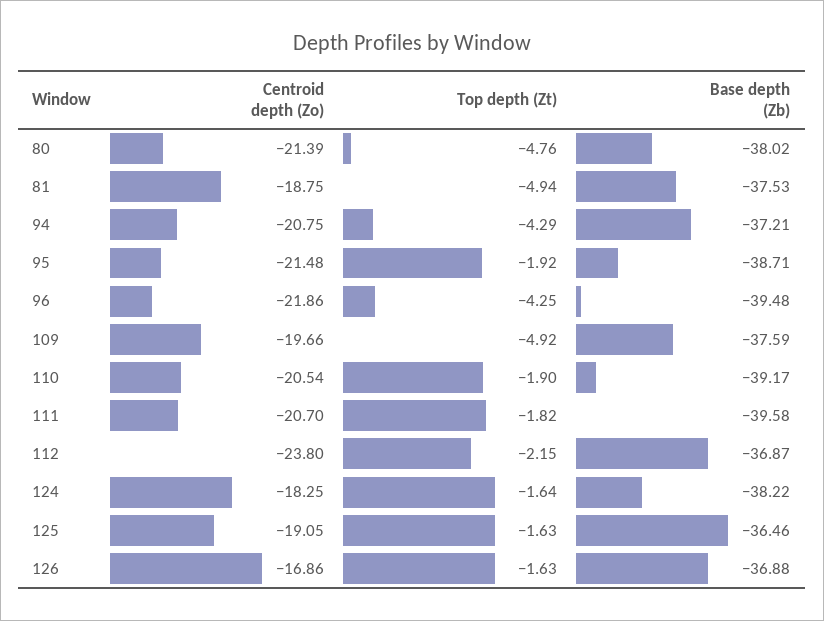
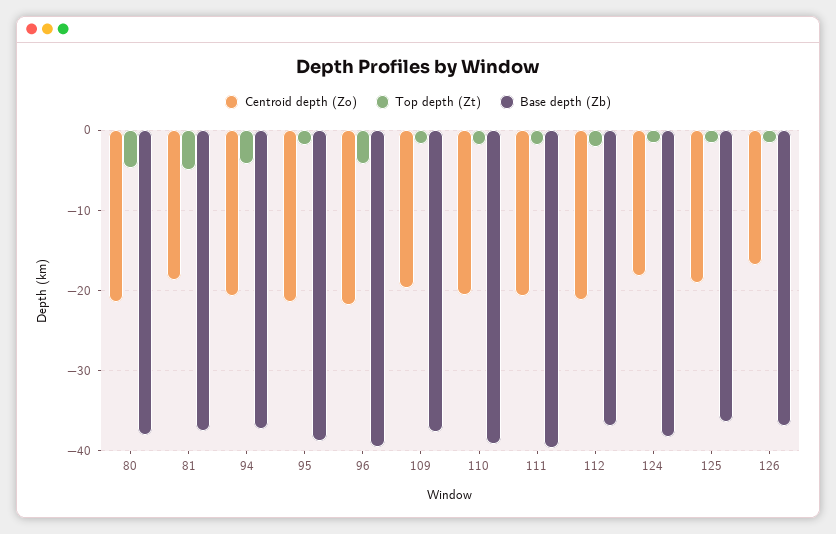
  {
    "Centroid depth (Zo)": {
      "80": -21.39,
      "81": -18.75,
      "94": -20.75,
      "95": -21.48,
      "96": -21.86,
      "109": -19.66,
      "110": -20.54,
      "111": -20.7,
-     "112": -23.8,
+     "112": -21,
      "124": -18.25,
      "125": -19.05,
      "126": -16.86
    },
    "Top depth (Zt)": {
      "80": -4.76,
      "81": -4.94,
      "94": -4.29,
      "95": -1.92,
      "96": -4.25,
-     "109": -4.92,
+     "109": -2,
      "110": -1.9,
      "111": -1.82,
      "112": -2.15,
      "124": -1.64,
      "125": -1.63,
      "126": -1.63
    },
    "Base depth (Zb)": {
      "80": -38.02,
      "81": -37.53,
      "94": -37.21,
      "95": -38.71,
      "96": -39.48,
      "109": -37.59,
      "110": -39.17,
      "111": -39.58,
      "112": -36.87,
      "124": -38.22,
      "125": -36.46,
      "126": -36.88
    }
  }

